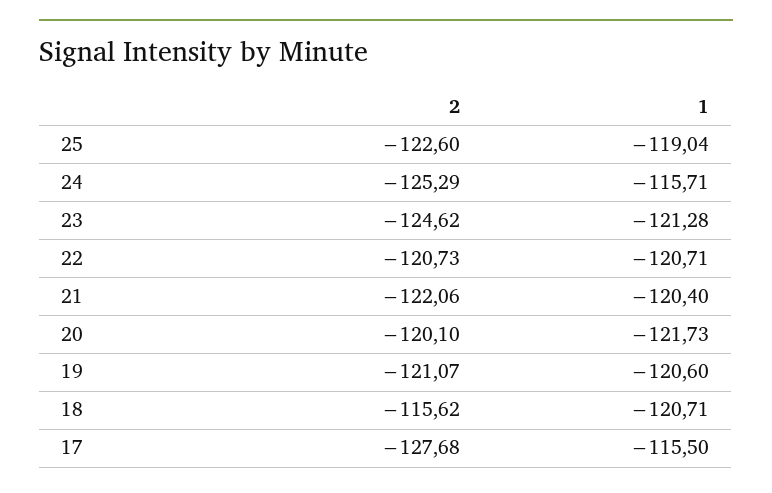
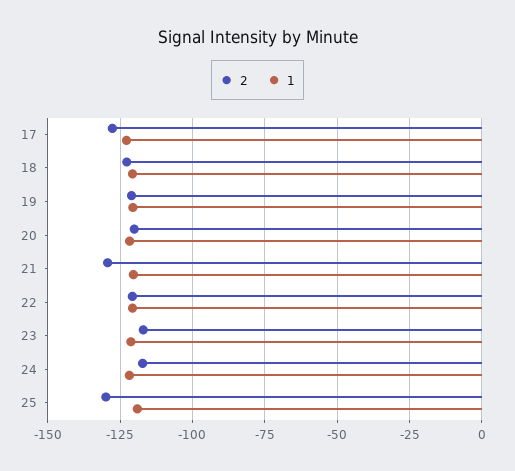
  {
    "2": {
-     "25": -122.6,
+     "25": -130,
-     "24": -125.29,
+     "24": -117.5,
-     "23": -124.62,
+     "23": -117.5,
      "22": -120.73,
-     "21": -122.06,
+     "21": -130,
      "20": -120.1,
      "19": -121.07,
-     "18": -115.62,
+     "18": -122.5,
      "17": -127.68
    },
    "1": {
      "25": -119.04,
-     "24": -115.71,
+     "24": -122.5,
      "23": -121.28,
      "22": -120.71,
      "21": -120.4,
      "20": -121.73,
      "19": -120.6,
      "18": -120.71,
-     "17": -115.5
+     "17": -122.5
    }
  }

